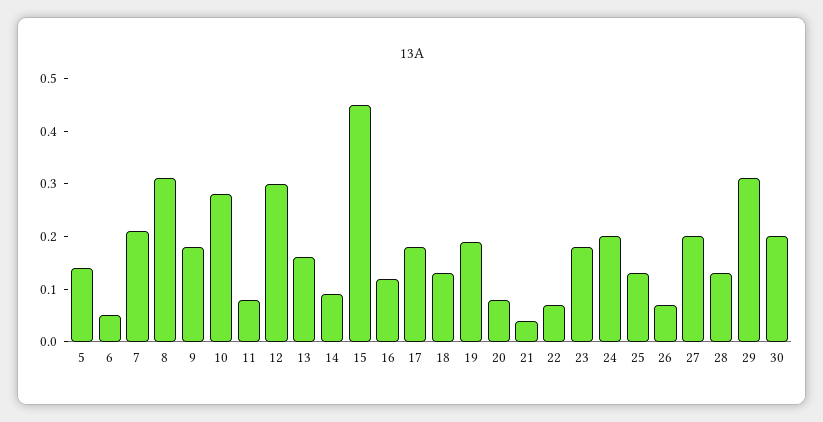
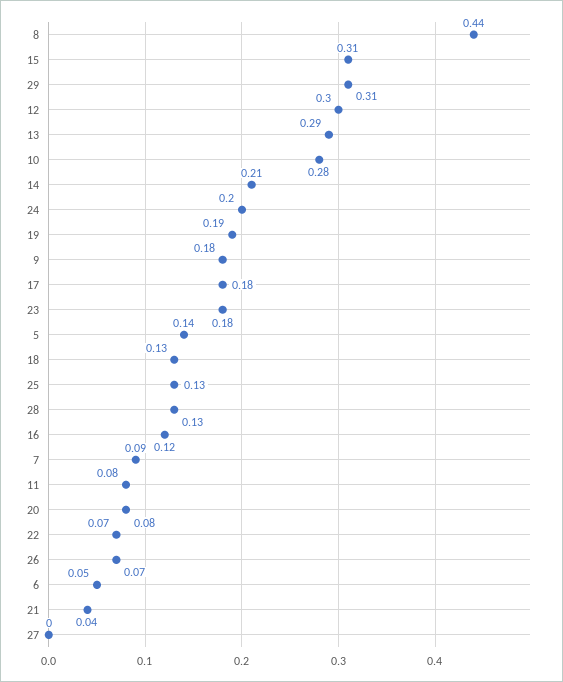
  {
    "5": 0.14,
    "6": 0.05,
-   "7": 0.2,
+   "7": 0.09,
-   "8": 0.3,
+   "8": 0.44,
    "9": 0.18,
    "10": 0.28,
    "11": 0.08,
    "12": 0.3,
-   "13": 0.15,
+   "13": 0.29,
-   "14": 0.1,
+   "14": 0.21,
-   "15": 0.45,
+   "15": 0.31,
    "16": 0.12,
    "17": 0.18,
    "18": 0.13,
    "19": 0.19,
    "20": 0.08,
    "21": 0.04,
    "22": 0.07,
    "23": 0.18,
    "24": 0.2,
    "25": 0.13,
    "26": 0.07,
-   "27": 0.2,
+   "27": 0,
    "28": 0.13,
-   "29": 0.31,
+   "29": 0.31
-   "30": 0.2
  }

